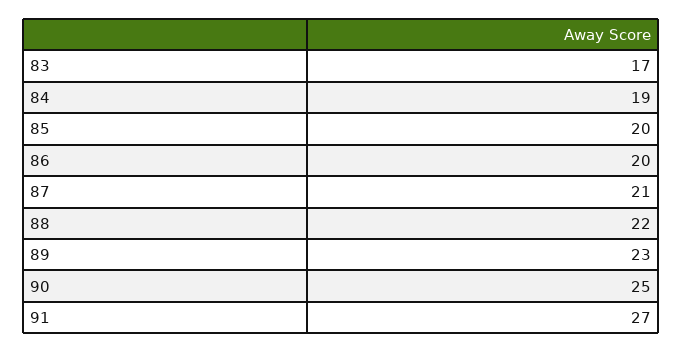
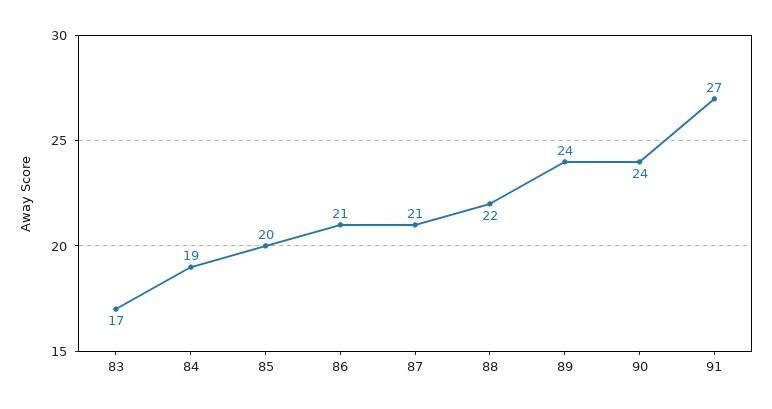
  {
    "83": 17,
    "84": 19,
    "85": 20,
-   "86": 20,
+   "86": 21,
    "87": 21,
    "88": 22,
-   "89": 23,
+   "89": 24,
-   "90": 25,
+   "90": 24,
    "91": 27
  }

